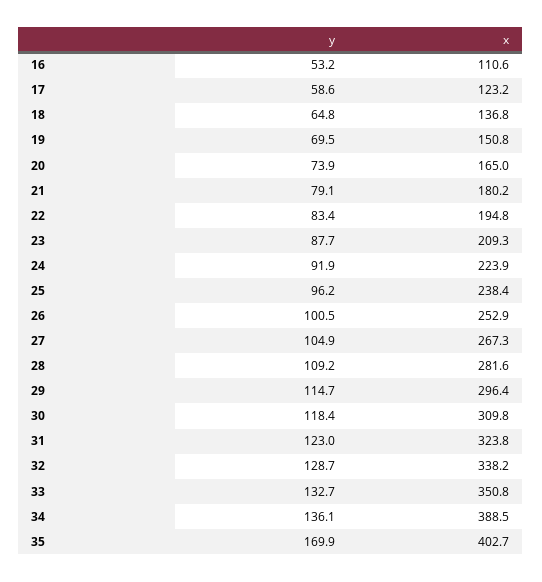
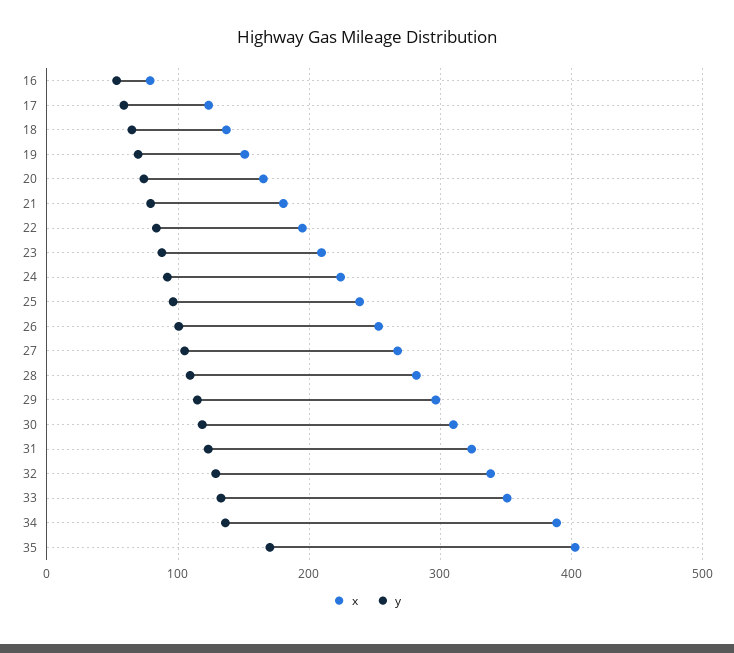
  {
    "y": {
      "16": 53.2,
      "17": 58.6,
      "18": 64.8,
      "19": 69.5,
      "20": 73.9,
      "21": 79.1,
      "22": 83.4,
      "23": 87.7,
      "24": 91.9,
      "25": 96.2,
      "26": 100.5,
      "27": 104.9,
      "28": 109.2,
      "29": 114.7,
      "30": 118.4,
      "31": 123,
      "32": 128.7,
      "33": 132.7,
      "34": 136.1,
      "35": 169.9
    },
    "x": {
-     "16": 110.6,
+     "16": 80,
      "17": 123.2,
      "18": 136.8,
      "19": 150.8,
      "20": 165,
      "21": 180.2,
      "22": 194.8,
      "23": 209.3,
      "24": 223.9,
      "25": 238.4,
      "26": 252.9,
      "27": 267.3,
      "28": 281.6,
      "29": 296.4,
      "30": 309.8,
      "31": 323.8,
      "32": 338.2,
      "33": 350.8,
      "34": 388.5,
      "35": 402.7
    }
  }

